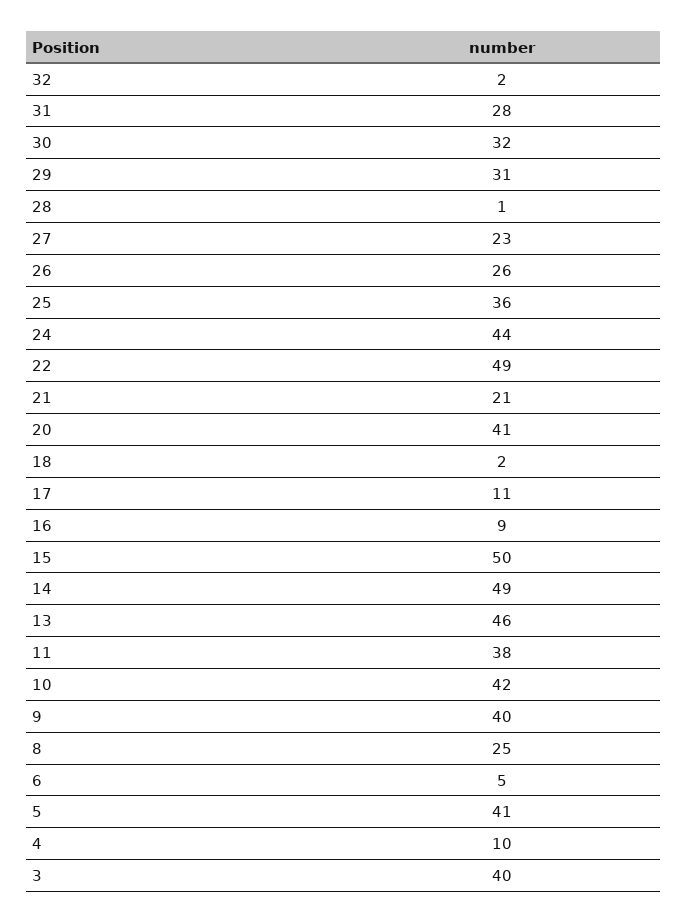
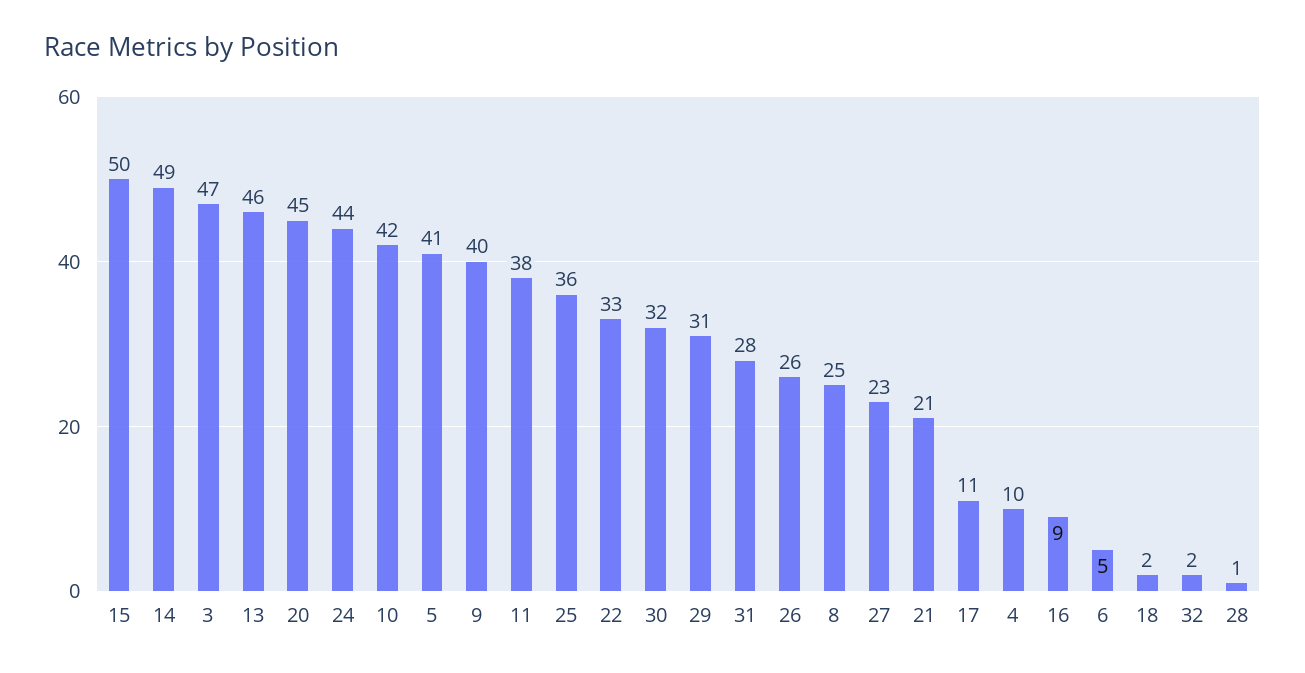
  {
    "32": 2,
    "31": 28,
    "30": 32,
    "29": 31,
    "28": 1,
    "27": 23,
    "26": 26,
    "25": 36,
    "24": 44,
-   "22": 49,
+   "22": 33,
    "21": 21,
-   "20": 41,
+   "20": 45,
    "18": 2,
    "17": 11,
    "16": 9,
    "15": 50,
    "14": 49,
    "13": 46,
    "11": 38,
    "10": 42,
    "9": 40,
    "8": 25,
    "6": 5,
    "5": 41,
    "4": 10,
-   "3": 40
+   "3": 47
  }

